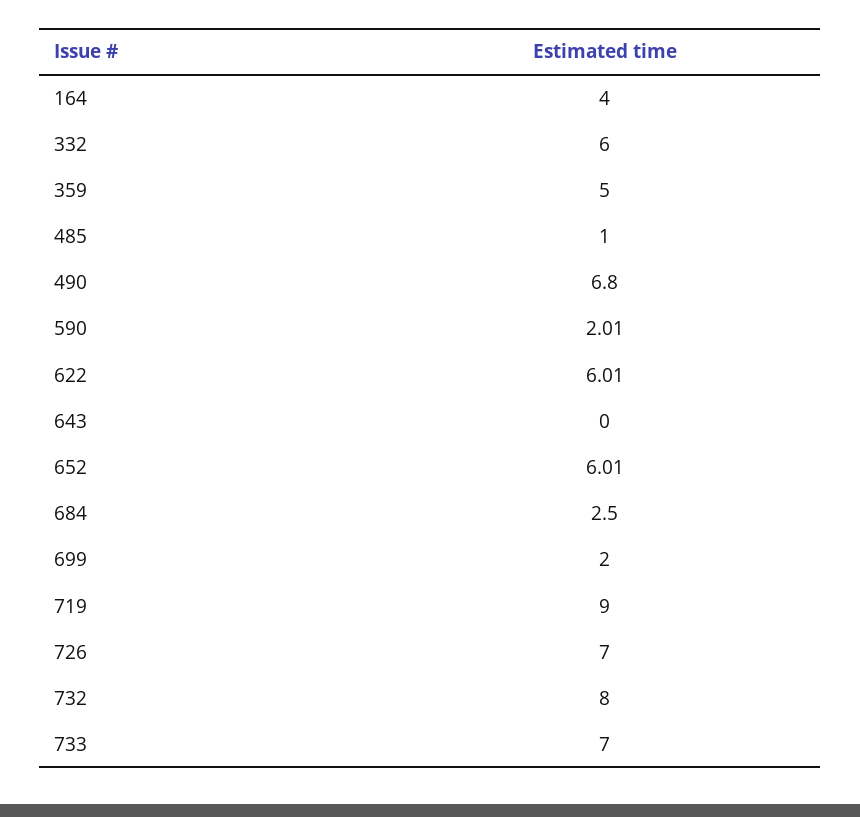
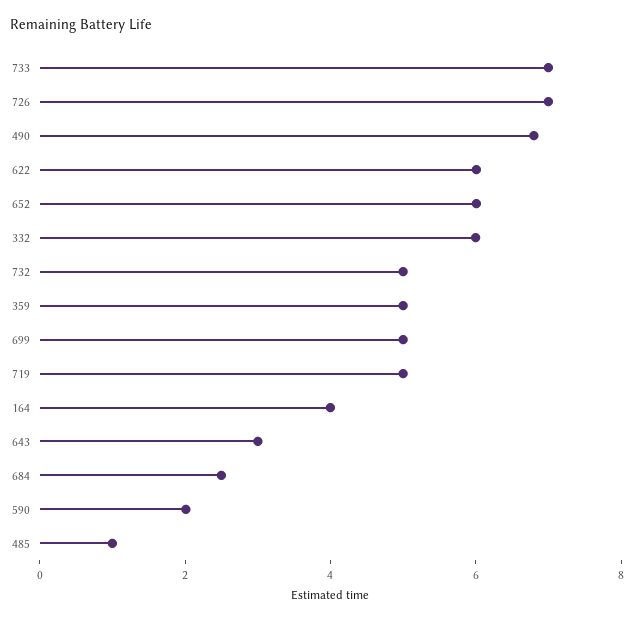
  {
    "164": 4,
    "332": 6,
    "359": 5,
    "485": 1,
    "490": 6.8,
    "590": 2.01,
    "622": 6.01,
-   "643": 0,
+   "643": 3,
    "652": 6.01,
    "684": 2.5,
-   "699": 2,
+   "699": 5,
-   "719": 9,
+   "719": 5,
    "726": 7,
-   "732": 8,
+   "732": 5,
    "733": 7
  }

